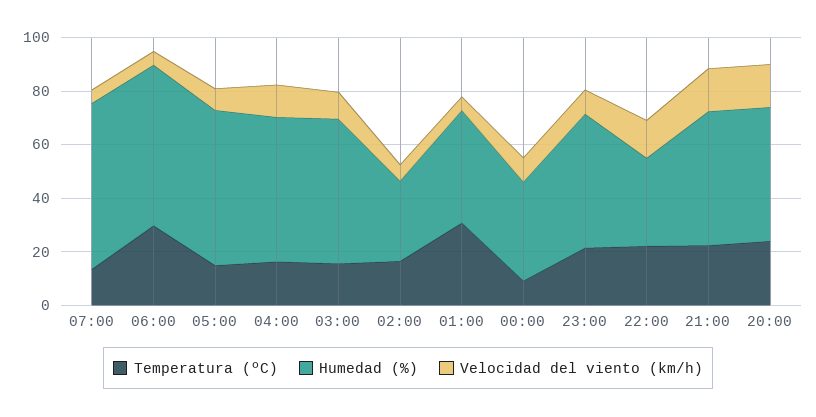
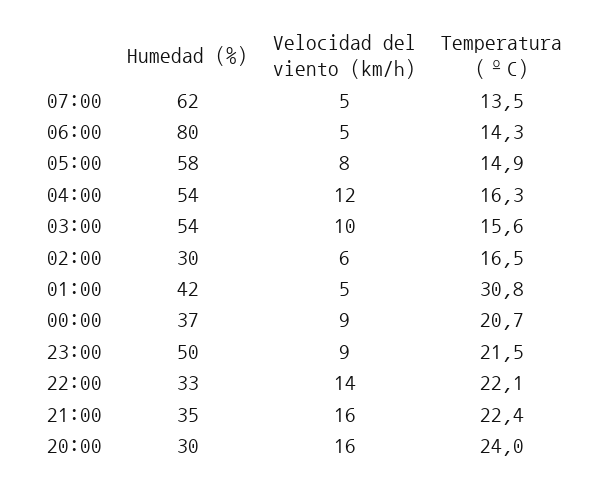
  {
    "Temperatura (ºC)": {
      "07:00": 13.5,
-     "06:00": 30,
+     "06:00": 14.3,
      "05:00": 14.9,
      "04:00": 16.3,
      "03:00": 15.6,
      "02:00": 16.5,
      "01:00": 30.8,
-     "00:00": 10,
+     "00:00": 20.7,
      "23:00": 21.5,
      "22:00": 22.1,
      "21:00": 22.4,
      "20:00": 24
    },
    "Humedad (%)": {
      "07:00": 62,
-     "06:00": 60,
+     "06:00": 80,
      "05:00": 58,
      "04:00": 54,
      "03:00": 54,
      "02:00": 30,
      "01:00": 42,
      "00:00": 37,
      "23:00": 50,
      "22:00": 33,
-     "21:00": 50,
+     "21:00": 35,
-     "20:00": 50
+     "20:00": 30
    },
    "Velocidad del viento (km/h)": {
      "07:00": 5,
      "06:00": 5,
      "05:00": 8,
      "04:00": 12,
      "03:00": 10,
      "02:00": 6,
      "01:00": 5,
      "00:00": 9,
      "23:00": 9,
      "22:00": 14,
      "21:00": 16,
      "20:00": 16
    }
  }

